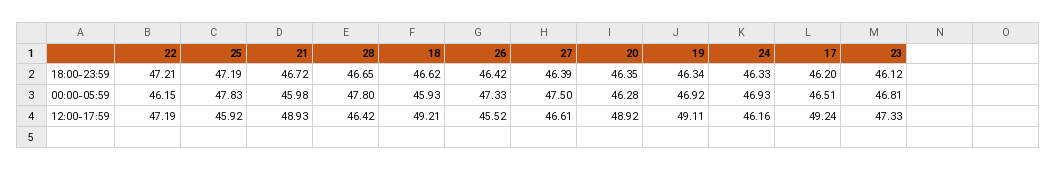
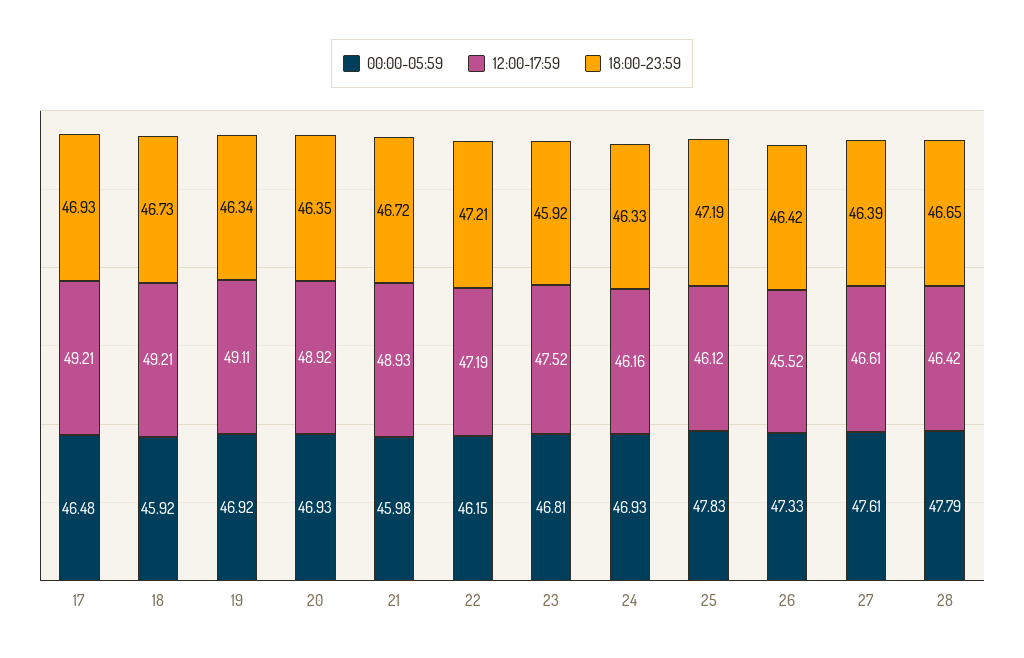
  {
    "18:00-23:59": {
      "22": 47.21,
      "25": 47.19,
      "21": 46.72,
      "28": 46.65,
-     "18": 46.62,
+     "18": 46.73,
      "26": 46.42,
      "27": 46.39,
      "20": 46.35,
      "19": 46.34,
      "24": 46.33,
-     "17": 46.2,
+     "17": 46.93,
-     "23": 46.12
+     "23": 45.92
    },
    "00:00-05:59": {
      "22": 46.15,
      "25": 47.83,
      "21": 45.98,
-     "28": 47.8,
+     "28": 47.79,
-     "18": 45.93,
+     "18": 45.92,
      "26": 47.33,
-     "27": 47.5,
+     "27": 47.61,
-     "20": 46.28,
+     "20": 46.93,
      "19": 46.92,
      "24": 46.93,
-     "17": 46.51,
+     "17": 46.48,
      "23": 46.81
    },
    "12:00-17:59": {
      "22": 47.19,
-     "25": 45.92,
+     "25": 46.12,
      "21": 48.93,
      "28": 46.42,
      "18": 49.21,
      "26": 45.52,
      "27": 46.61,
      "20": 48.92,
      "19": 49.11,
      "24": 46.16,
-     "17": 49.24,
+     "17": 49.21,
-     "23": 47.33
+     "23": 47.52
    }
  }

